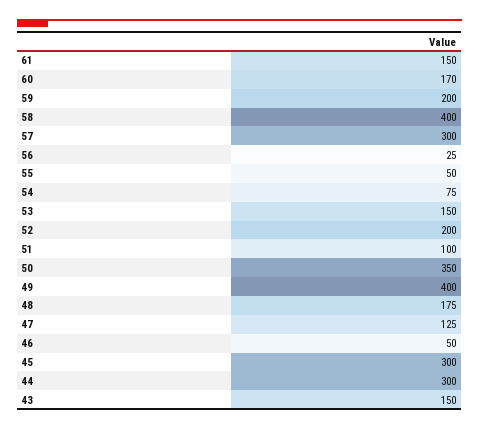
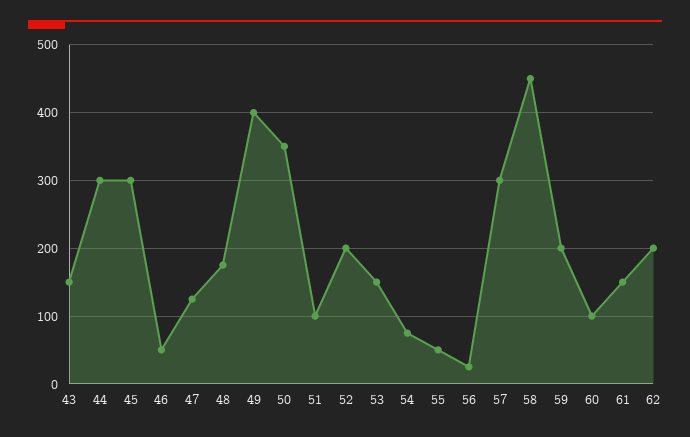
  {
    "61": 150,
-   "60": 170,
+   "60": 100,
    "59": 200,
-   "58": 400,
+   "58": 450,
    "57": 300,
    "56": 25,
    "55": 50,
    "54": 75,
    "53": 150,
    "52": 200,
    "51": 100,
    "50": 350,
    "49": 400,
    "48": 175,
    "47": 125,
    "46": 50,
    "45": 300,
    "44": 300,
-   "43": 150
+   "43": 150,
+   "62": 200
  }

